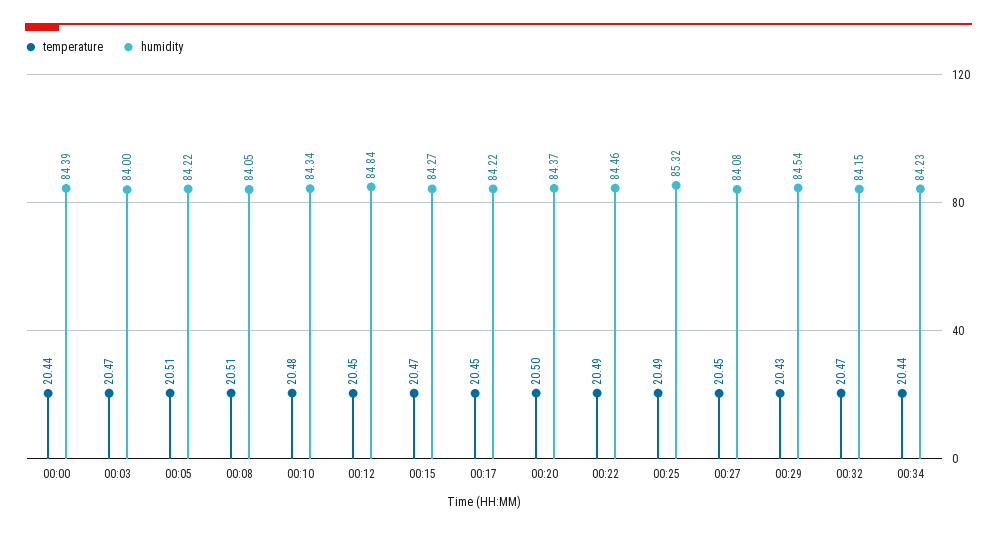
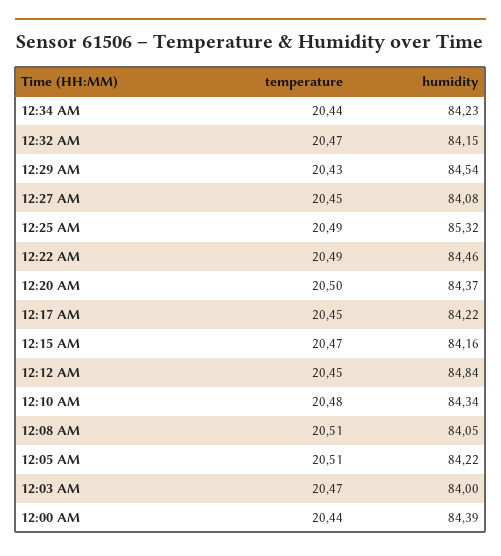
  {
    "temperature": {
      "00:00": 20.44,
      "00:03": 20.47,
      "00:05": 20.51,
      "00:08": 20.51,
      "00:10": 20.48,
      "00:12": 20.45,
      "00:15": 20.47,
      "00:17": 20.45,
      "00:20": 20.5,
      "00:22": 20.49,
      "00:25": 20.49,
      "00:27": 20.45,
      "00:29": 20.43,
      "00:32": 20.47,
      "00:34": 20.44
    },
    "humidity": {
      "00:00": 84.39,
      "00:03": 84,
      "00:05": 84.22,
      "00:08": 84.05,
      "00:10": 84.34,
      "00:12": 84.84,
-     "00:15": 84.27,
+     "00:15": 84.16,
      "00:17": 84.22,
      "00:20": 84.37,
      "00:22": 84.46,
      "00:25": 85.32,
      "00:27": 84.08,
      "00:29": 84.54,
      "00:32": 84.15,
      "00:34": 84.23
    }
  }

